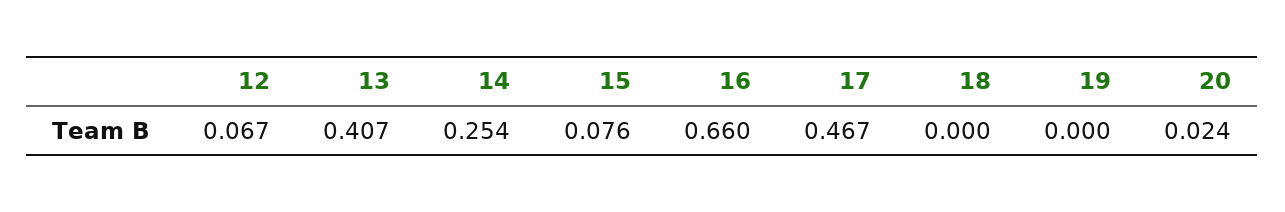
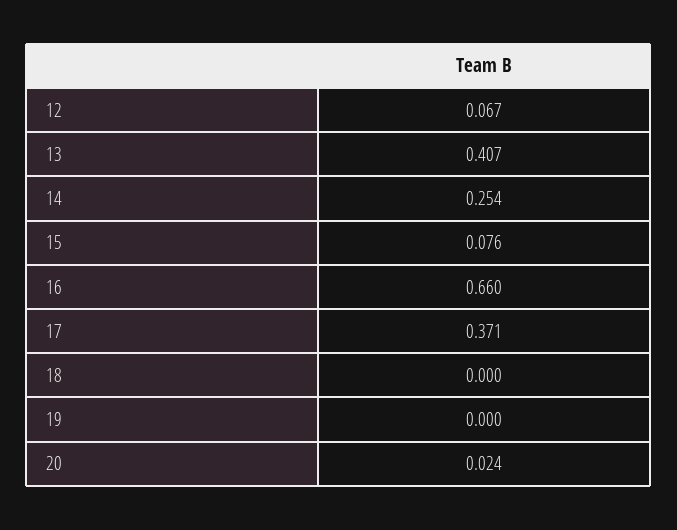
  {
    "12": 0.067,
    "13": 0.407,
    "14": 0.254,
    "15": 0.076,
    "16": 0.66,
-   "17": 0.467,
+   "17": 0.371,
    "18": 0,
    "19": 0,
    "20": 0.024
  }

